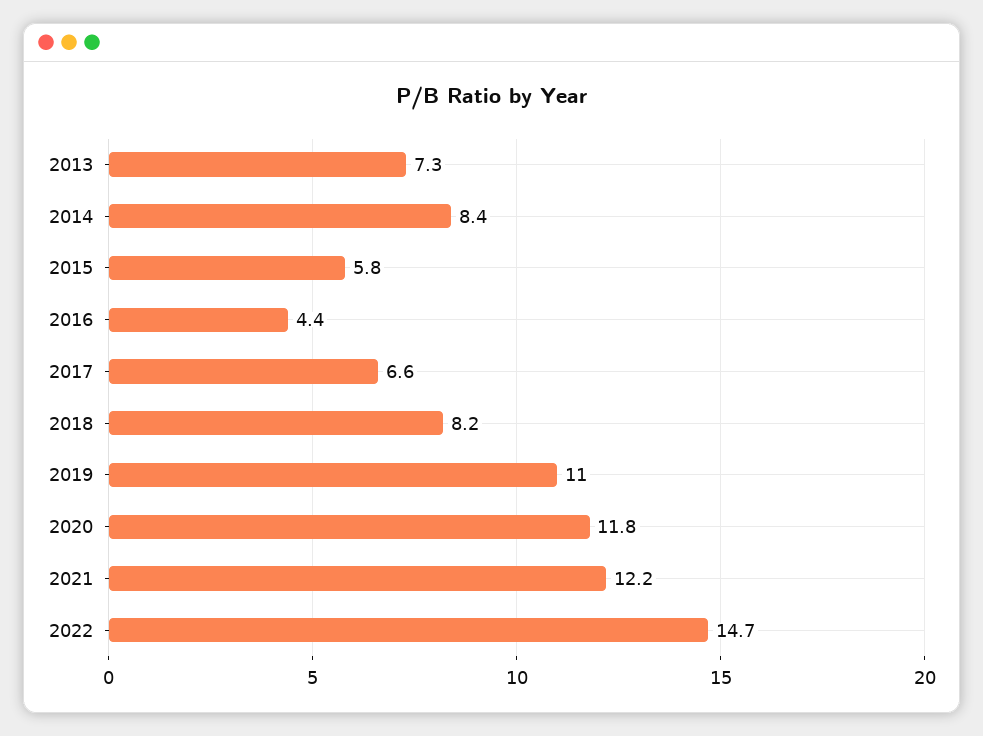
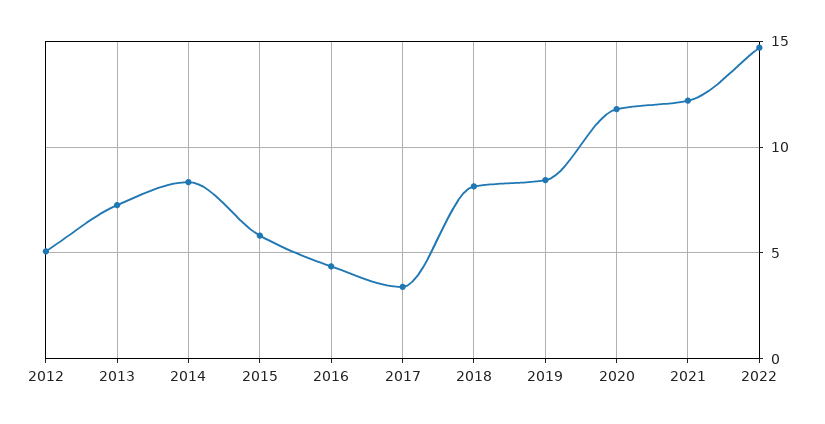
  {
    "2013": 7.3,
    "2014": 8.4,
    "2015": 5.8,
    "2016": 4.4,
-   "2017": 6.6,
+   "2017": 3.5,
    "2018": 8.2,
-   "2019": 11,
+   "2019": 8.5,
    "2020": 11.8,
    "2021": 12.2,
-   "2022": 14.7
+   "2022": 14.7,
+   "2012": 5
  }

